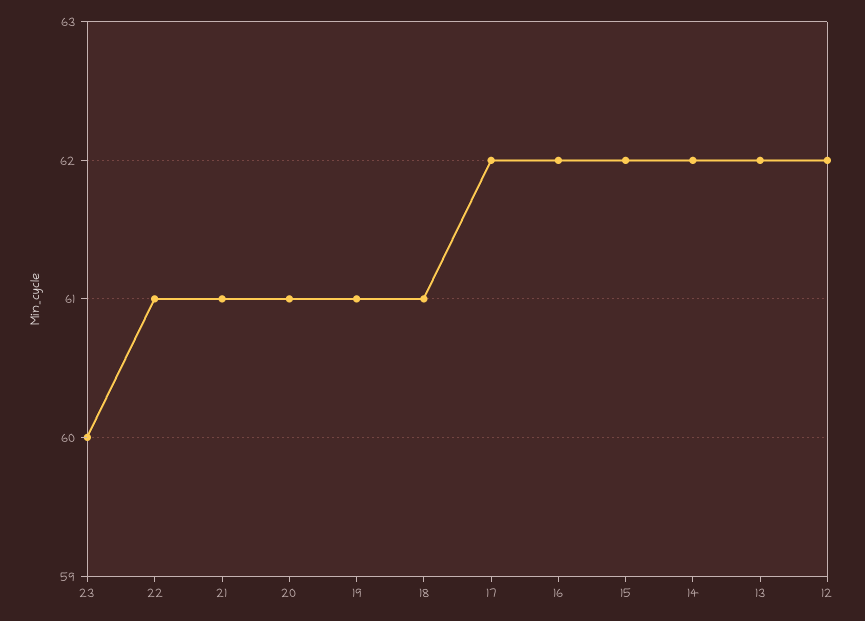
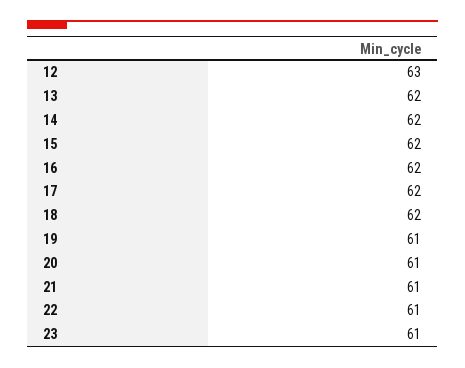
  {
-   "23": 60,
+   "23": 61,
    "22": 61,
    "21": 61,
    "20": 61,
    "19": 61,
-   "18": 61,
+   "18": 62,
    "17": 62,
    "16": 62,
    "15": 62,
    "14": 62,
    "13": 62,
-   "12": 62
+   "12": 63
  }

